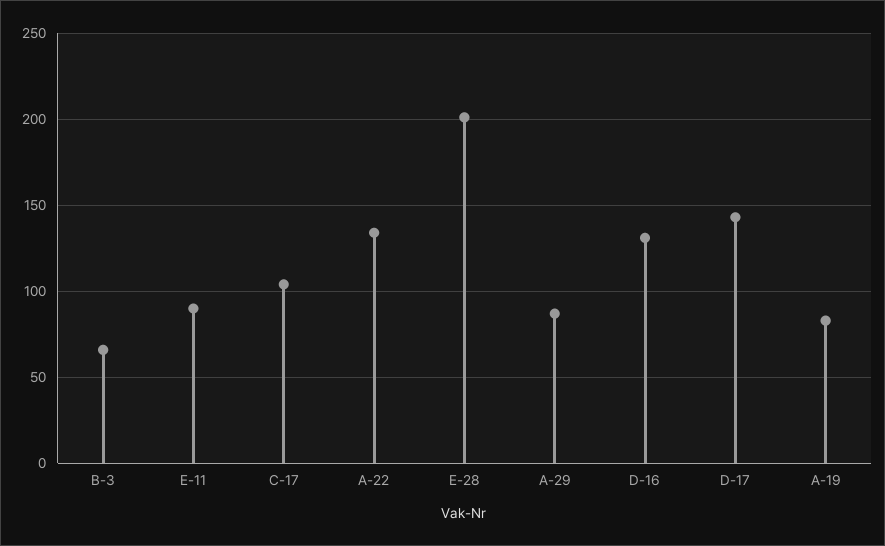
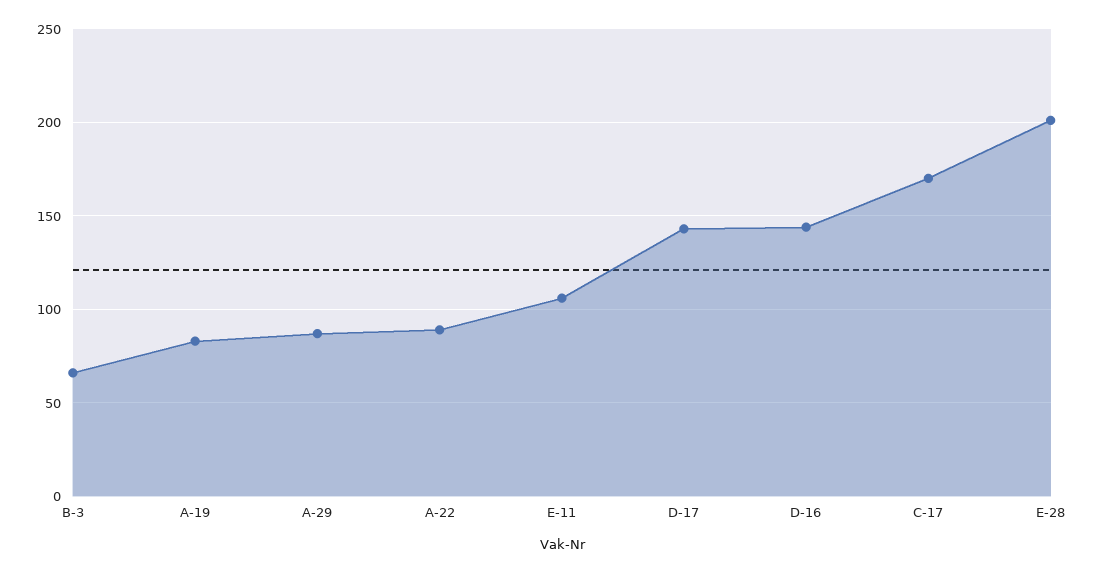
  {
    "B-3": 65,
-   "E-11": 90,
+   "E-11": 105,
-   "C-17": 105,
+   "C-17": 170,
-   "A-22": 135,
+   "A-22": 90,
    "E-28": 200,
    "A-29": 85,
-   "D-16": 130,
+   "D-16": 145,
    "D-17": 145,
    "A-19": 85
  }

